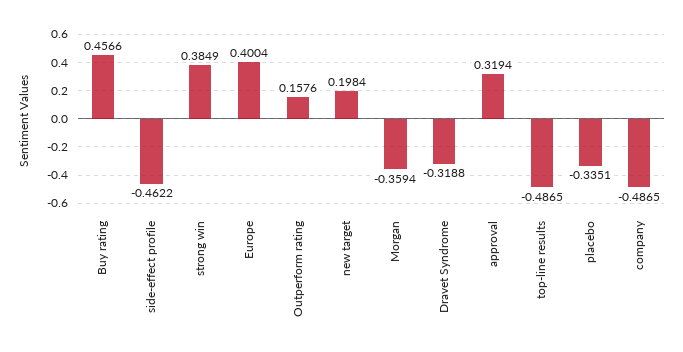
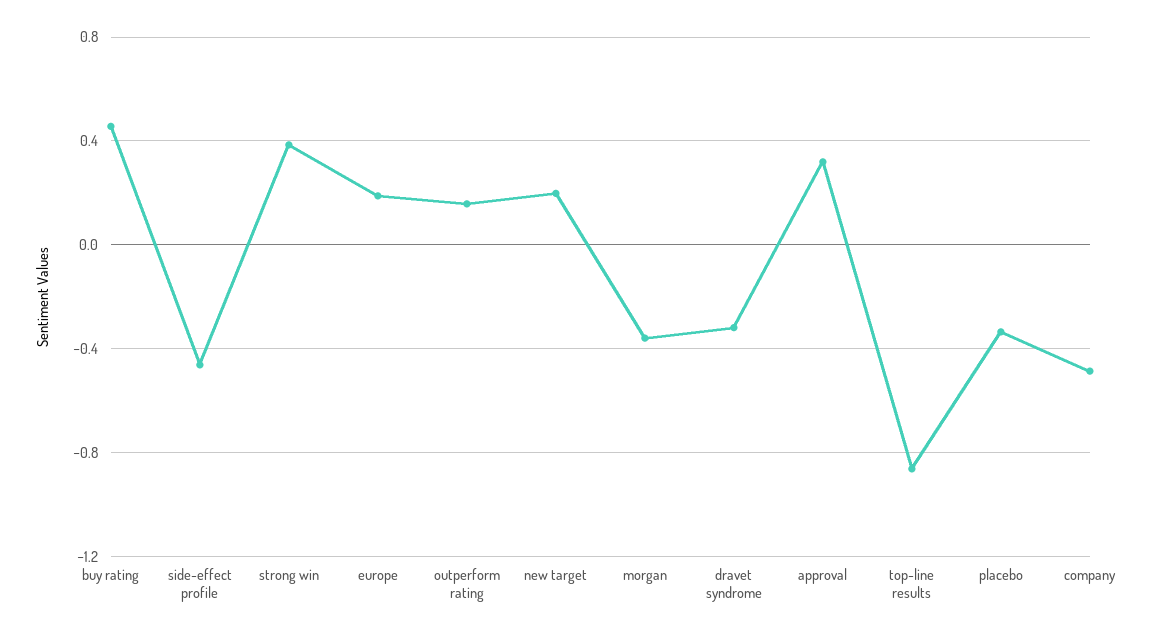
  {
    "Buy rating": 0.4566,
    "side-effect profile": -0.4622,
    "strong win": 0.3849,
-   "Europe": 0.4004,
+   "Europe": 0.2,
    "Outperform rating": 0.1576,
    "new target": 0.1984,
    "Morgan": -0.3594,
    "Dravet Syndrome": -0.3188,
    "approval": 0.3194,
-   "top-line results": -0.4865,
+   "top-line results": -0.85,
    "placebo": -0.3351,
    "company": -0.4865
  }

